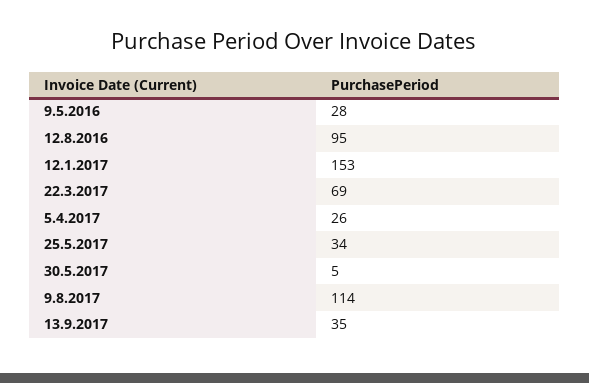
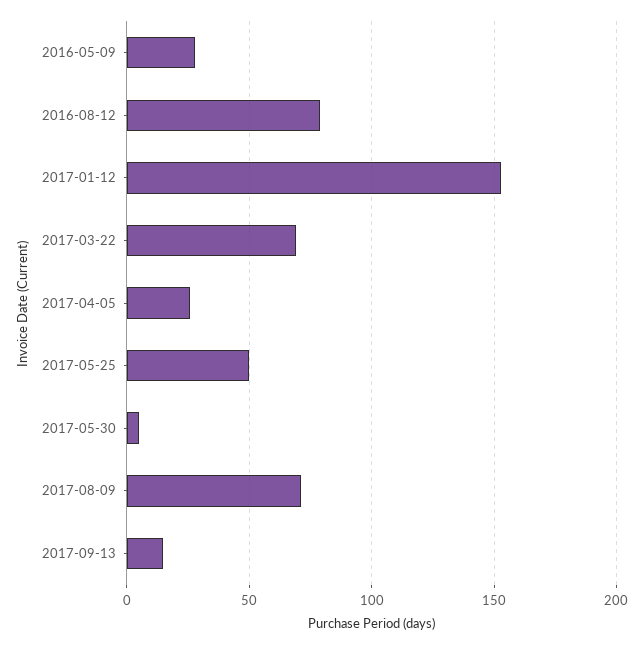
  {
    "9.5.2016": 28,
-   "12.8.2016": 95,
+   "12.8.2016": 80,
    "12.1.2017": 153,
    "22.3.2017": 69,
    "5.4.2017": 26,
-   "25.5.2017": 34,
+   "25.5.2017": 50,
    "30.5.2017": 5,
-   "9.8.2017": 114,
+   "9.8.2017": 70,
-   "13.9.2017": 35
+   "13.9.2017": 15
  }

